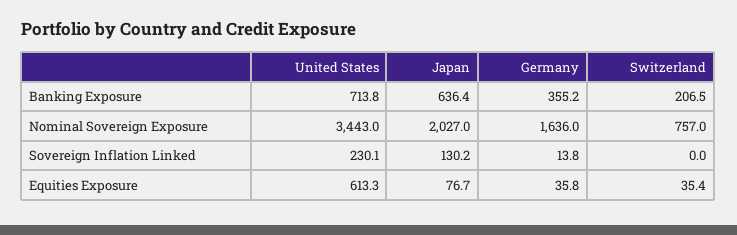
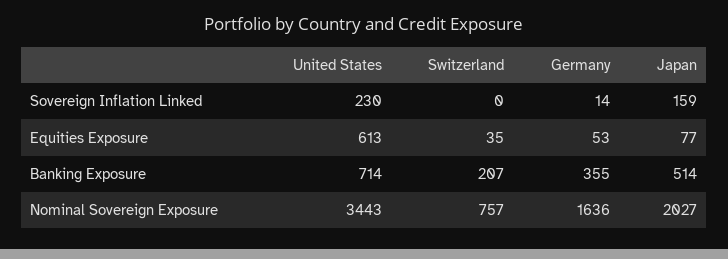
  {
    "United States": {
      "Banking Exposure": 713.8,
      "Nominal Sovereign Exposure": 3443,
      "Sovereign Inflation Linked": 230.1,
      "Equities Exposure": 613.3
    },
    "Japan": {
-     "Banking Exposure": 636.4,
+     "Banking Exposure": 514,
      "Nominal Sovereign Exposure": 2027,
-     "Sovereign Inflation Linked": 130.2,
+     "Sovereign Inflation Linked": 159,
      "Equities Exposure": 76.7
    },
    "Germany": {
      "Banking Exposure": 355.2,
      "Nominal Sovereign Exposure": 1636,
      "Sovereign Inflation Linked": 13.8,
-     "Equities Exposure": 35.8
+     "Equities Exposure": 53
    },
    "Switzerland": {
      "Banking Exposure": 206.5,
      "Nominal Sovereign Exposure": 757,
      "Sovereign Inflation Linked": 0,
      "Equities Exposure": 35.4
    }
  }

